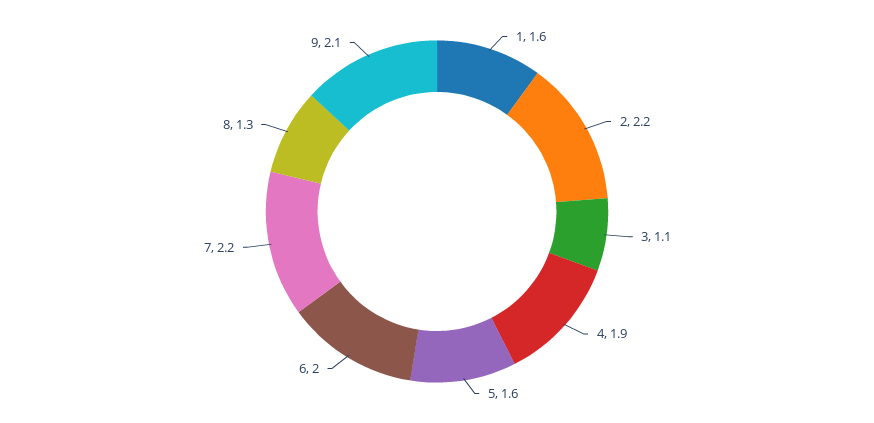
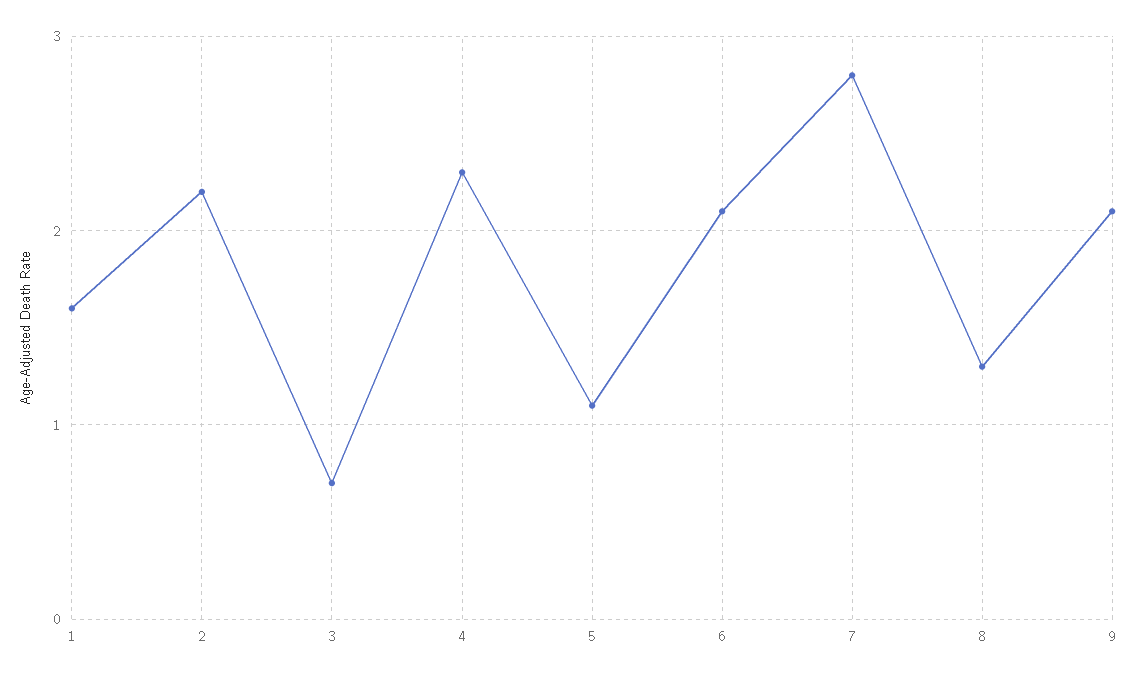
  {
    "1": 1.6,
    "2": 2.2,
-   "3": 1.1,
+   "3": 0.7,
-   "4": 1.9,
+   "4": 2.3,
-   "5": 1.6,
+   "5": 1.1,
-   "6": 2,
+   "6": 2.1,
-   "7": 2.2,
+   "7": 2.8,
    "8": 1.3,
    "9": 2.1
  }

